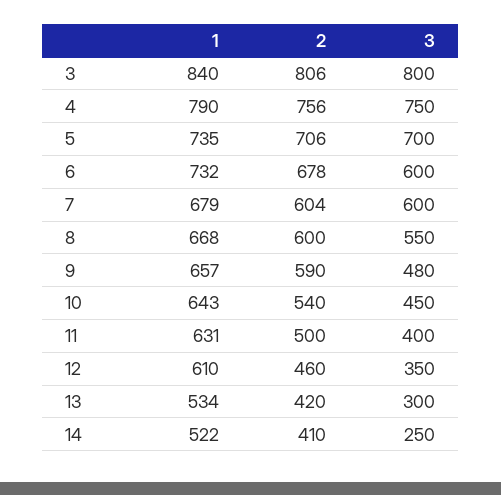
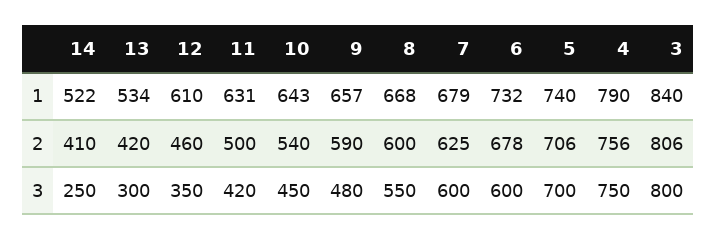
  {
    "1": {
      "3": 840,
      "4": 790,
-     "5": 735,
+     "5": 740,
      "6": 732,
      "7": 679,
      "8": 668,
      "9": 657,
      "10": 643,
      "11": 631,
      "12": 610,
      "13": 534,
      "14": 522
    },
    "2": {
      "3": 806,
      "4": 756,
      "5": 706,
      "6": 678,
-     "7": 604,
+     "7": 625,
      "8": 600,
      "9": 590,
      "10": 540,
      "11": 500,
      "12": 460,
      "13": 420,
      "14": 410
    },
    "3": {
      "3": 800,
      "4": 750,
      "5": 700,
      "6": 600,
      "7": 600,
      "8": 550,
      "9": 480,
      "10": 450,
-     "11": 400,
+     "11": 420,
      "12": 350,
      "13": 300,
      "14": 250
    }
  }

